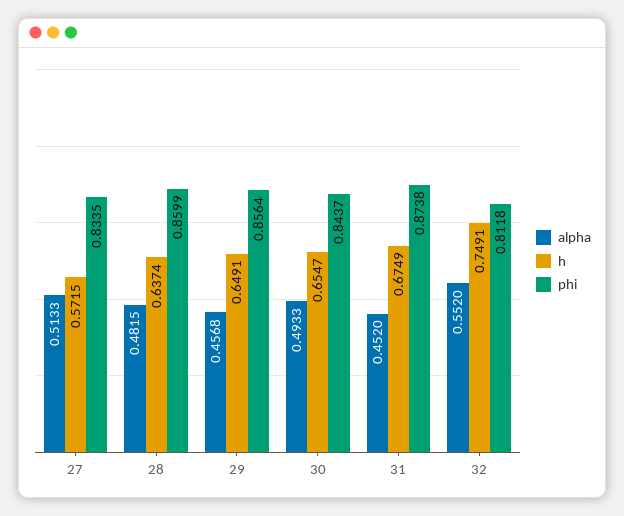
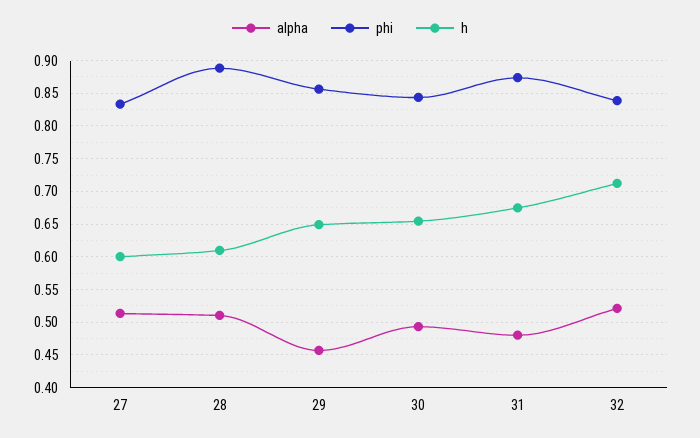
  {
    "alpha": {
      "27": 0.5133,
-     "28": 0.4815,
+     "28": 0.51,
      "29": 0.4568,
      "30": 0.4933,
-     "31": 0.452,
+     "31": 0.48,
-     "32": 0.552
+     "32": 0.52
    },
    "h": {
-     "27": 0.5715,
+     "27": 0.6,
-     "28": 0.6374,
+     "28": 0.61,
      "29": 0.6491,
      "30": 0.6547,
      "31": 0.6749,
-     "32": 0.7491
+     "32": 0.71
    },
    "phi": {
      "27": 0.8335,
-     "28": 0.8599,
+     "28": 0.89,
      "29": 0.8564,
      "30": 0.8437,
      "31": 0.8738,
-     "32": 0.8118
+     "32": 0.84
    }
  }

